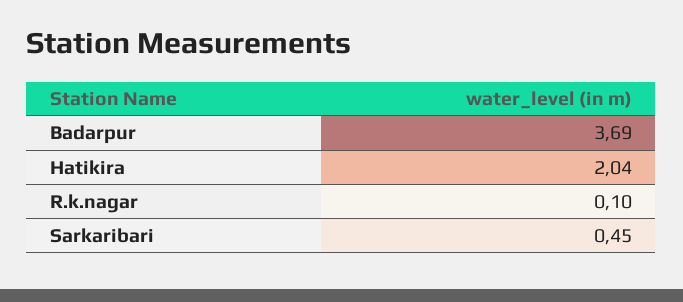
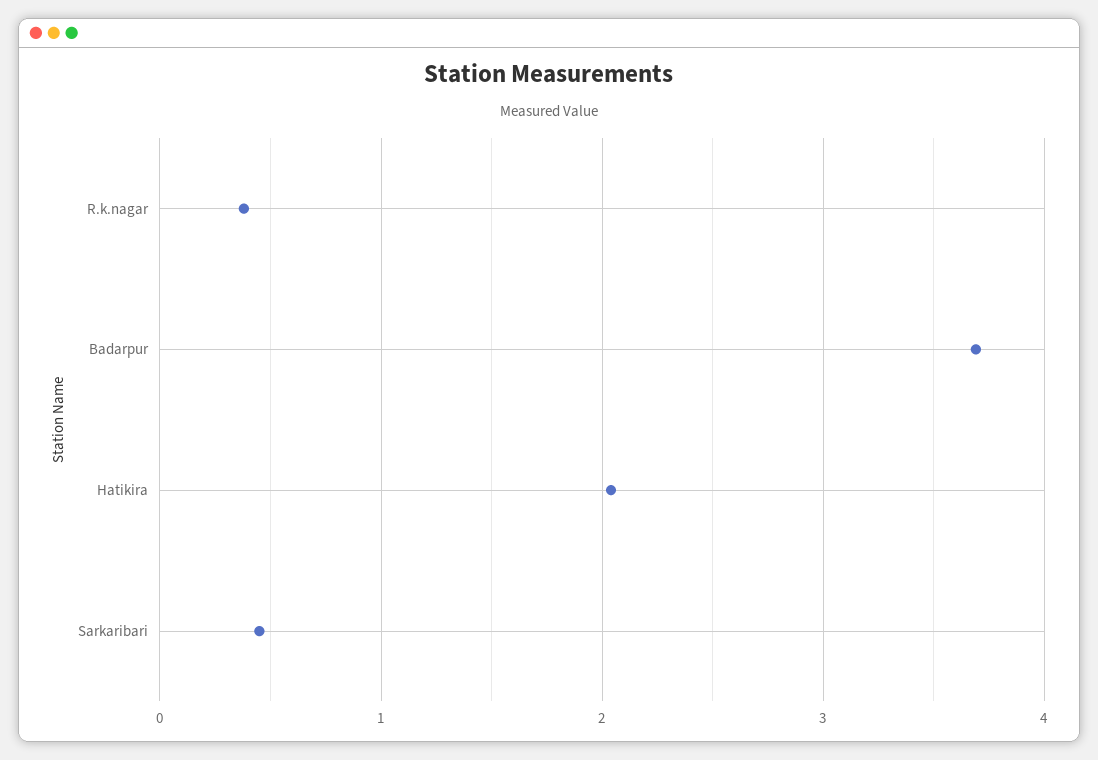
  {
    "Badarpur": 3.69,
    "Hatikira": 2.04,
-   "R.k.nagar": 0.1,
+   "R.k.nagar": 0.4,
    "Sarkaribari": 0.45
  }

